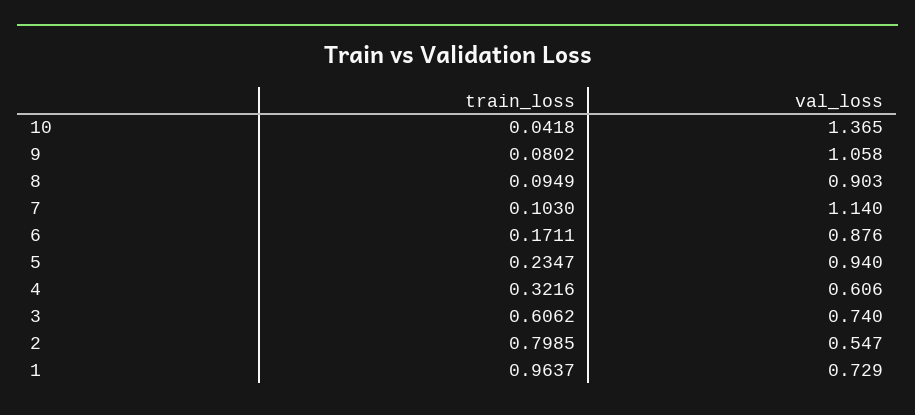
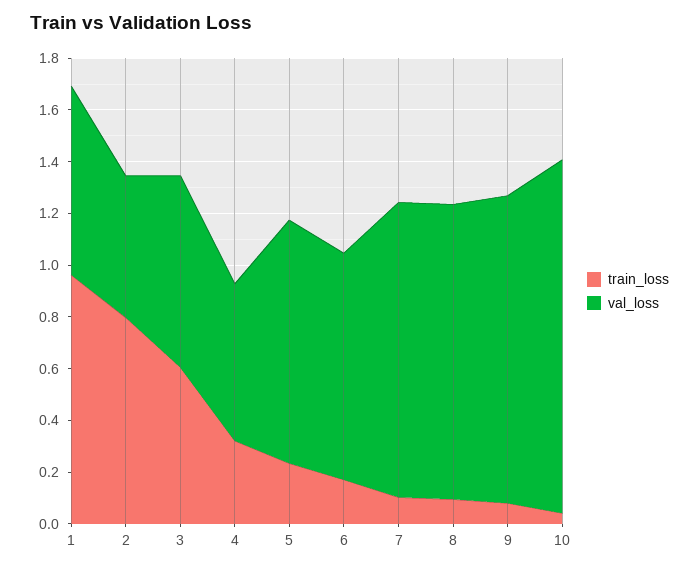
  {
    "train_loss": {
      "10": 0.0418,
      "9": 0.0802,
      "8": 0.0949,
      "7": 0.103,
      "6": 0.1711,
      "5": 0.2347,
      "4": 0.3216,
      "3": 0.6062,
      "2": 0.7985,
      "1": 0.9637
    },
    "val_loss": {
      "10": 1.365,
-     "9": 1.058,
+     "9": 1.2,
-     "8": 0.903,
+     "8": 1.15,
      "7": 1.14,
      "6": 0.876,
      "5": 0.94,
      "4": 0.606,
      "3": 0.74,
      "2": 0.547,
      "1": 0.729
    }
  }

